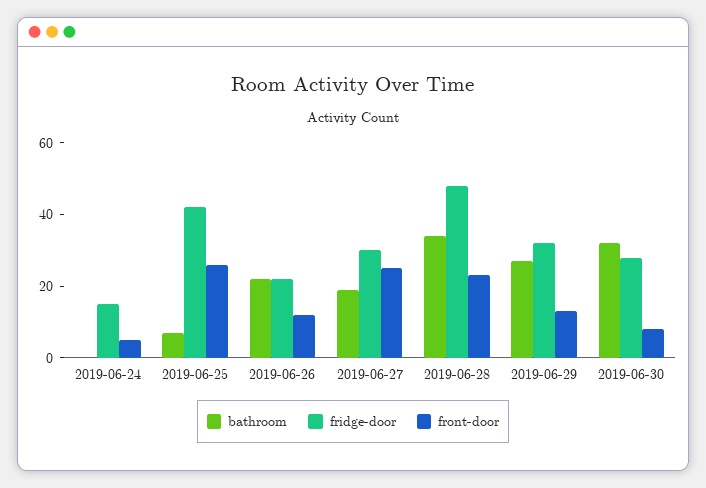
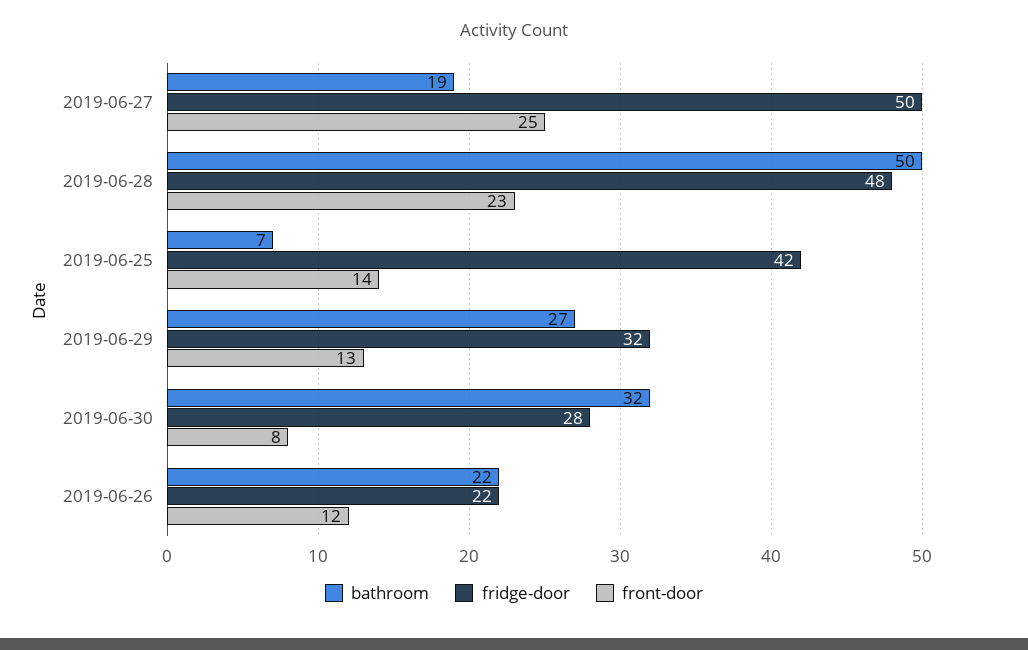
  {
    "bathroom": {
-     "2019-06-24": 0,
      "2019-06-25": 7,
      "2019-06-26": 22,
      "2019-06-27": 19,
-     "2019-06-28": 35,
+     "2019-06-28": 50,
      "2019-06-29": 27,
      "2019-06-30": 32
    },
    "fridge-door": {
-     "2019-06-24": 15,
      "2019-06-25": 42,
      "2019-06-26": 22,
-     "2019-06-27": 30,
+     "2019-06-27": 50,
      "2019-06-28": 48,
      "2019-06-29": 32,
      "2019-06-30": 28
    },
    "front-door": {
-     "2019-06-24": 5,
-     "2019-06-25": 25,
+     "2019-06-25": 14,
      "2019-06-26": 12,
      "2019-06-27": 25,
      "2019-06-28": 23,
      "2019-06-29": 13,
      "2019-06-30": 8
    }
  }

